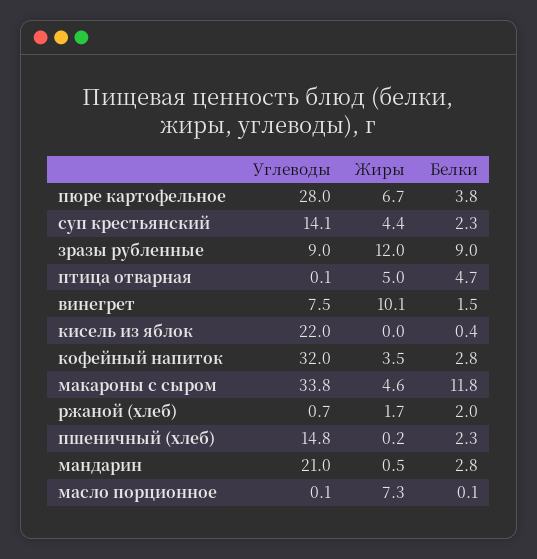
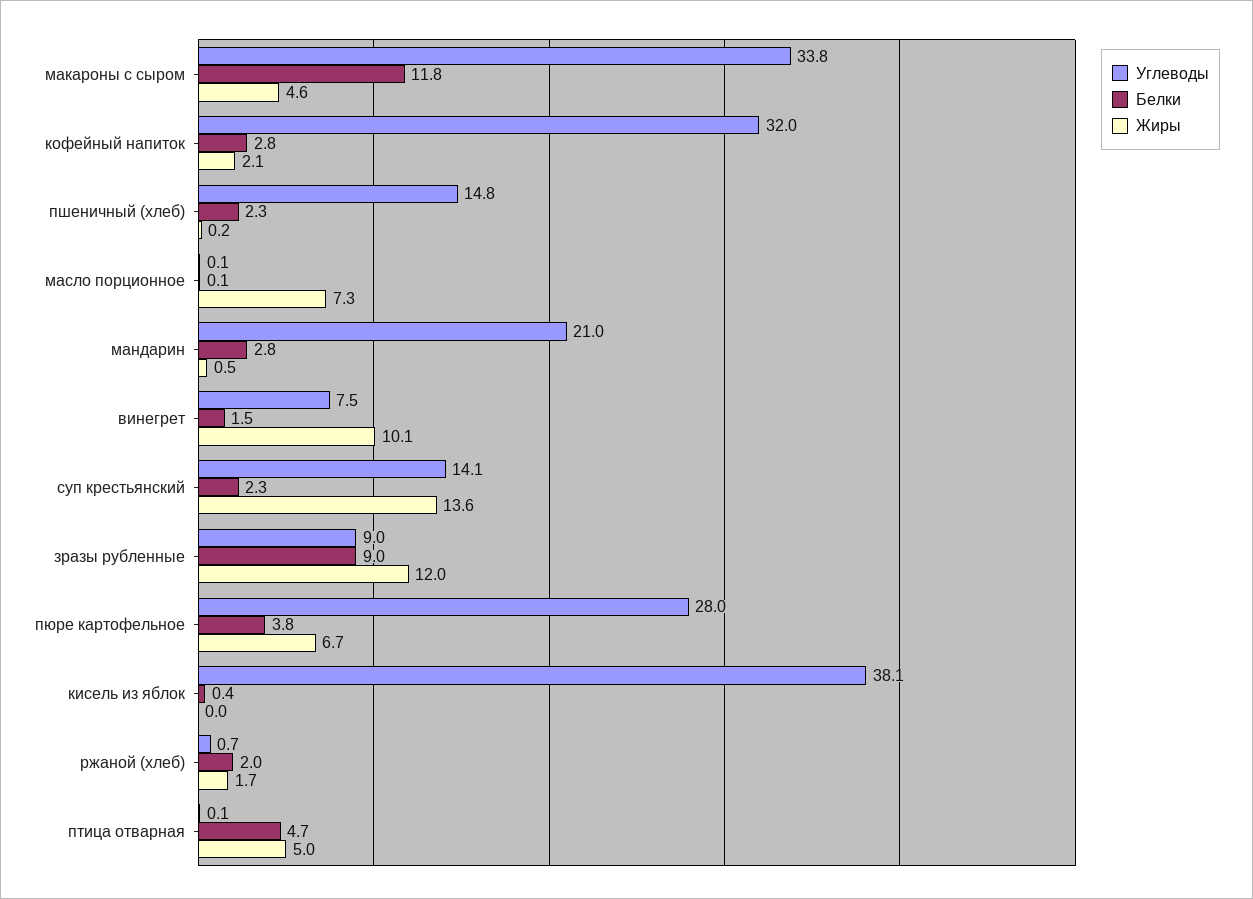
  {
    "Углеводы": {
      "пюре картофельное": 28,
      "суп крестьянский": 14.1,
      "зразы рубленные": 9,
      "птица отварная": 0.1,
      "винегрет": 7.5,
-     "кисель из яблок": 22,
+     "кисель из яблок": 38.1,
      "кофейный напиток": 32,
      "макароны с сыром": 33.8,
      "ржаной (хлеб)": 0.7,
      "пшеничный (хлеб)": 14.8,
      "мандарин": 21,
      "масло порционное": 0.1
    },
    "Жиры": {
      "пюре картофельное": 6.7,
-     "суп крестьянский": 4.4,
+     "суп крестьянский": 13.6,
      "зразы рубленные": 12,
      "птица отварная": 5,
      "винегрет": 10.1,
      "кисель из яблок": 0,
-     "кофейный напиток": 3.5,
+     "кофейный напиток": 2.1,
      "макароны с сыром": 4.6,
      "ржаной (хлеб)": 1.7,
      "пшеничный (хлеб)": 0.2,
      "мандарин": 0.5,
      "масло порционное": 7.3
    },
    "Белки": {
      "пюре картофельное": 3.8,
      "суп крестьянский": 2.3,
      "зразы рубленные": 9,
      "птица отварная": 4.7,
      "винегрет": 1.5,
      "кисель из яблок": 0.4,
      "кофейный напиток": 2.8,
      "макароны с сыром": 11.8,
      "ржаной (хлеб)": 2,
      "пшеничный (хлеб)": 2.3,
      "мандарин": 2.8,
      "масло порционное": 0.1
    }
  }

